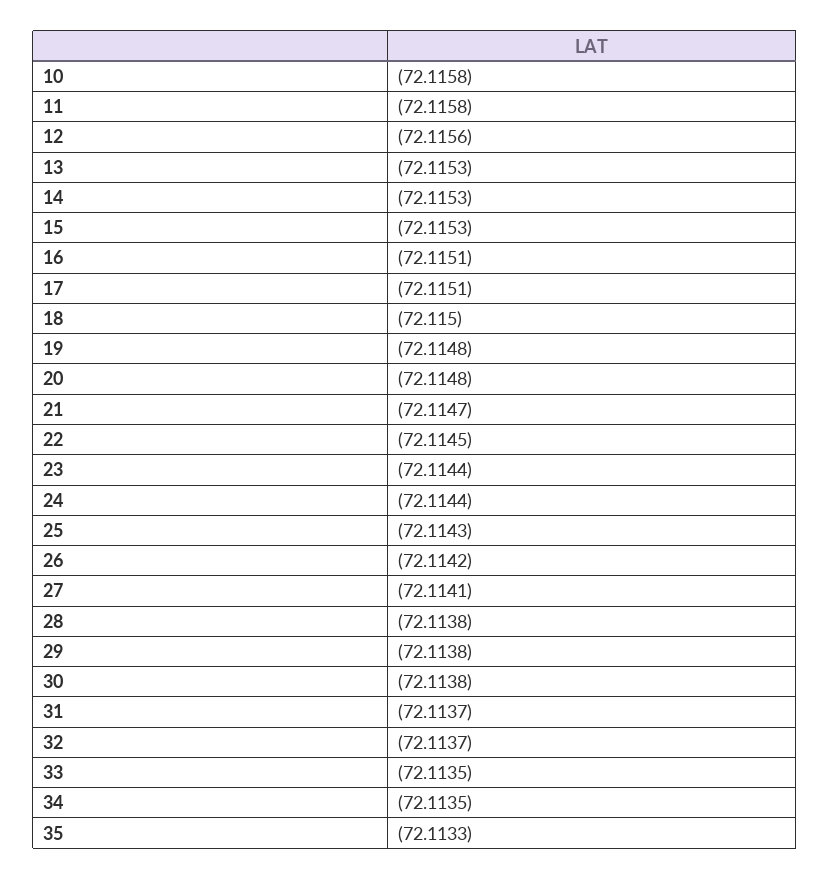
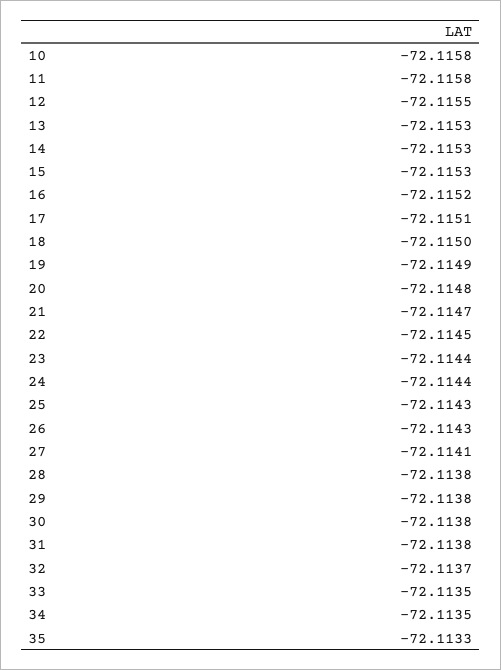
  {
    "10": -72.1158,
    "11": -72.1158,
-   "12": -72.1156,
+   "12": -72.1155,
    "13": -72.1153,
    "14": -72.1153,
    "15": -72.1153,
-   "16": -72.1151,
+   "16": -72.1152,
    "17": -72.1151,
    "18": -72.115,
-   "19": -72.1148,
+   "19": -72.1149,
    "20": -72.1148,
    "21": -72.1147,
    "22": -72.1145,
    "23": -72.1144,
    "24": -72.1144,
    "25": -72.1143,
-   "26": -72.1142,
+   "26": -72.1143,
    "27": -72.1141,
    "28": -72.1138,
    "29": -72.1138,
    "30": -72.1138,
-   "31": -72.1137,
+   "31": -72.1138,
    "32": -72.1137,
    "33": -72.1135,
    "34": -72.1135,
    "35": -72.1133
  }

